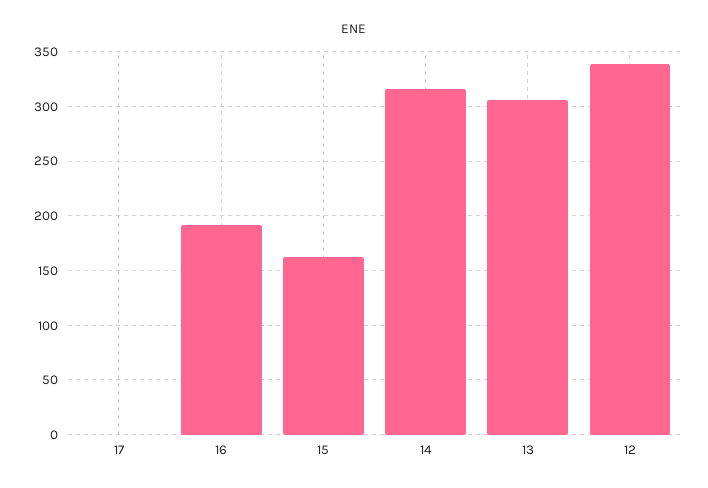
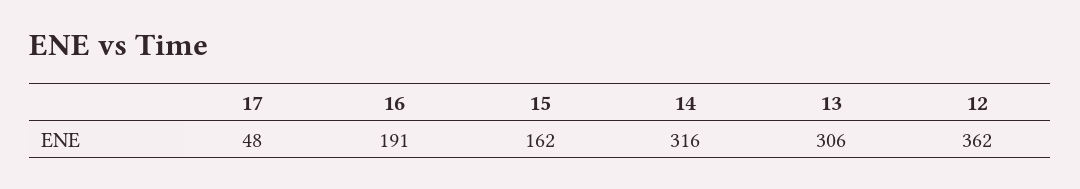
  {
-   "17": 0,
+   "17": 48,
    "16": 191,
    "15": 162,
    "14": 316,
    "13": 306,
-   "12": 340
+   "12": 362
  }

